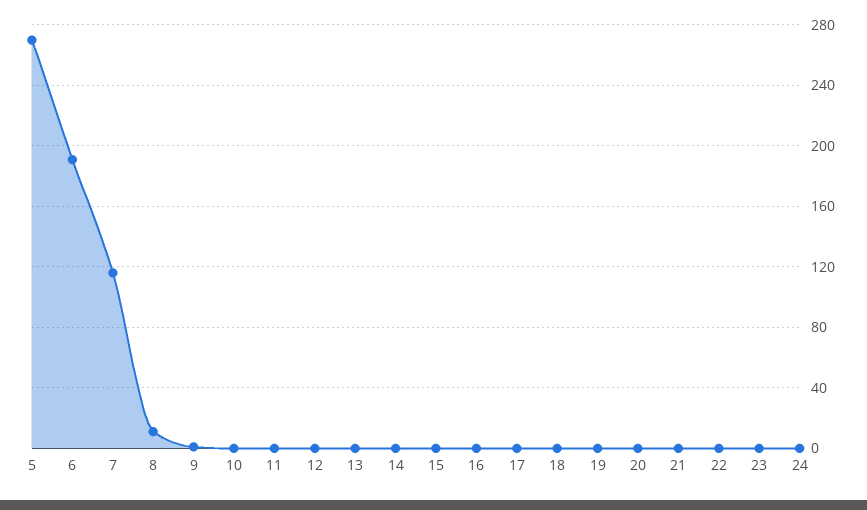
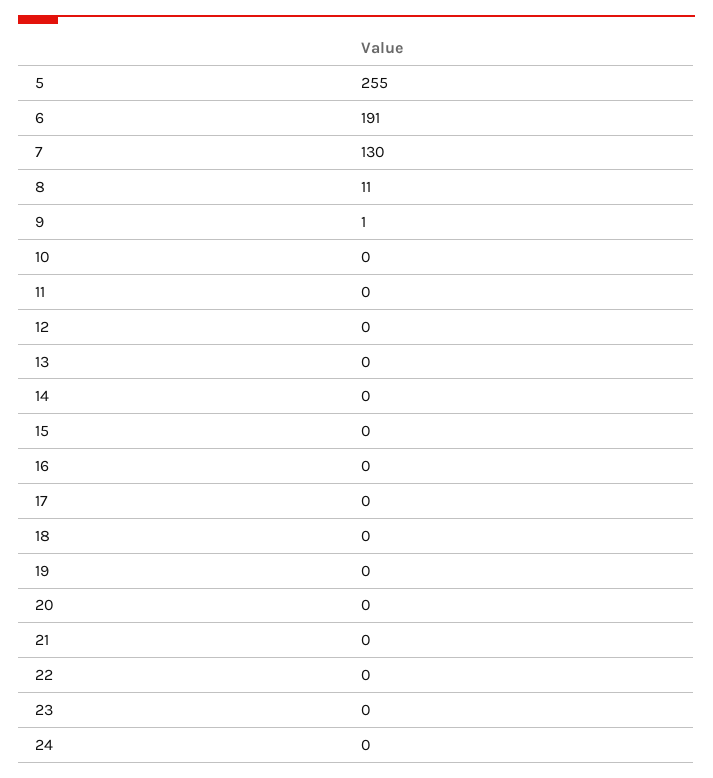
  {
-   "5": 270,
+   "5": 255,
    "6": 191,
-   "7": 115,
+   "7": 130,
    "8": 11,
    "9": 1,
    "10": 0,
    "11": 0,
    "12": 0,
    "13": 0,
    "14": 0,
    "15": 0,
    "16": 0,
    "17": 0,
    "18": 0,
    "19": 0,
    "20": 0,
    "21": 0,
    "22": 0,
    "23": 0,
    "24": 0
  }

